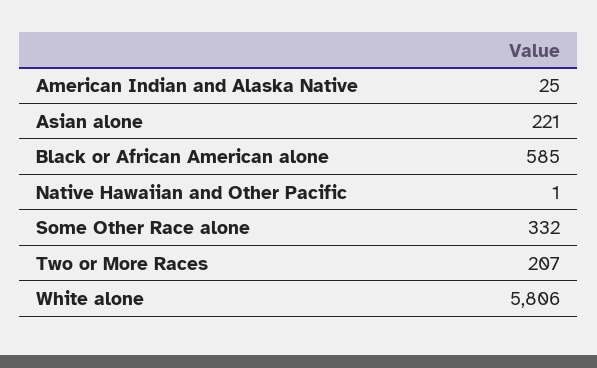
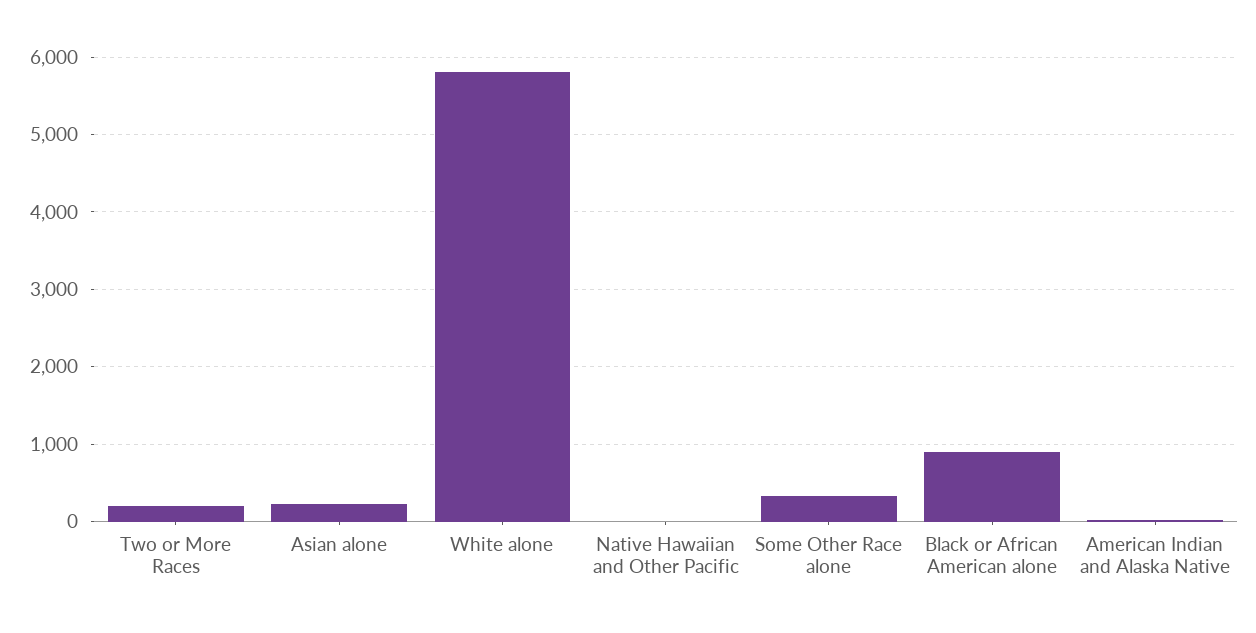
  {
    "American Indian and Alaska Native": 25,
    "Asian alone": 221,
-   "Black or African American alone": 585,
+   "Black or African American alone": 900,
    "Native Hawaiian and Other Pacific": 1,
    "Some Other Race alone": 332,
    "Two or More Races": 207,
    "White alone": 5806
  }

